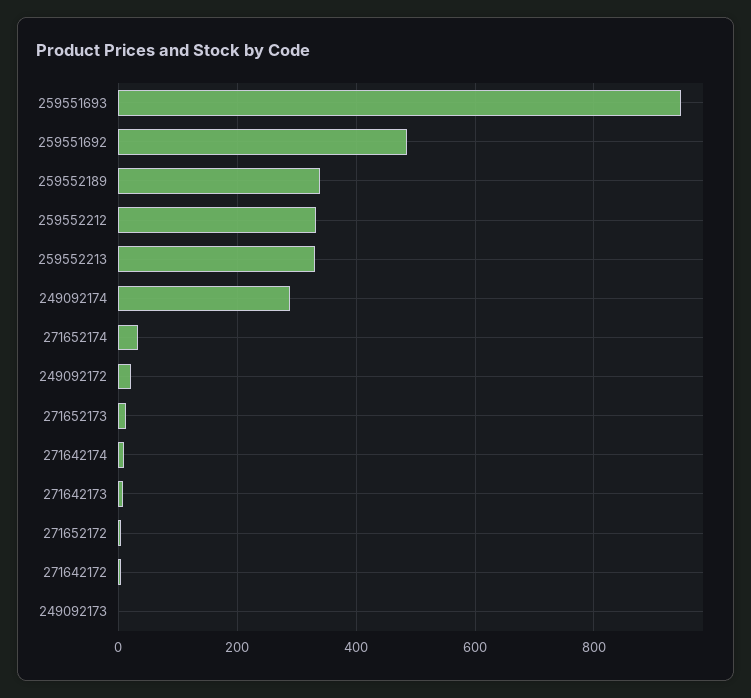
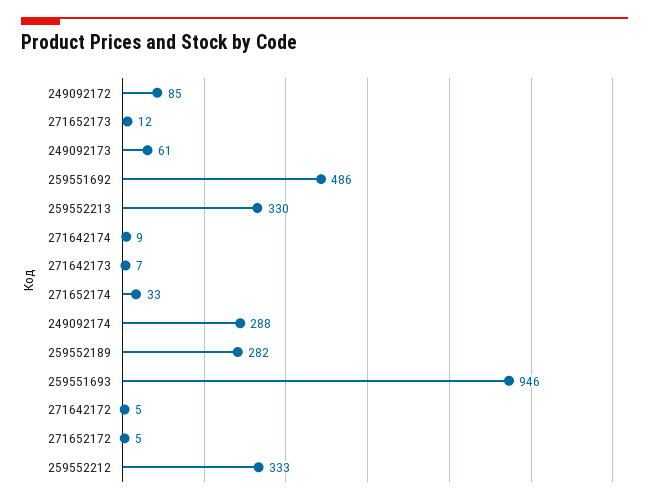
  {
    "259551693": 946,
    "259551692": 486,
-   "259552189": 340,
+   "259552189": 282,
    "259552212": 333,
    "259552213": 330,
    "249092174": 288,
    "271652174": 33,
-   "249092172": 20,
+   "249092172": 85,
    "271652173": 12,
    "271642174": 9,
    "271642173": 7,
    "271652172": 5,
    "271642172": 5,
-   "249092173": 0
+   "249092173": 61
  }

